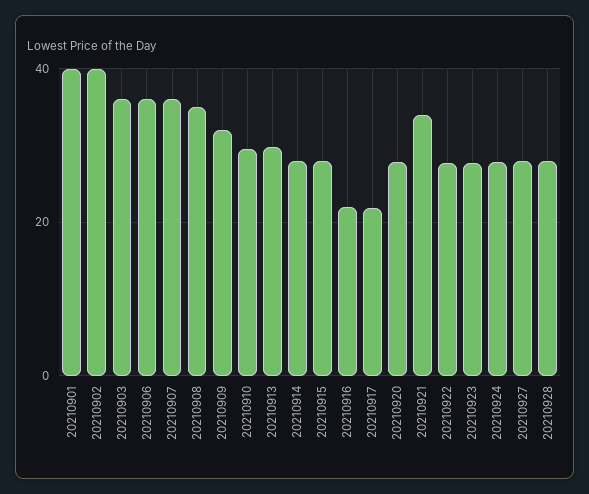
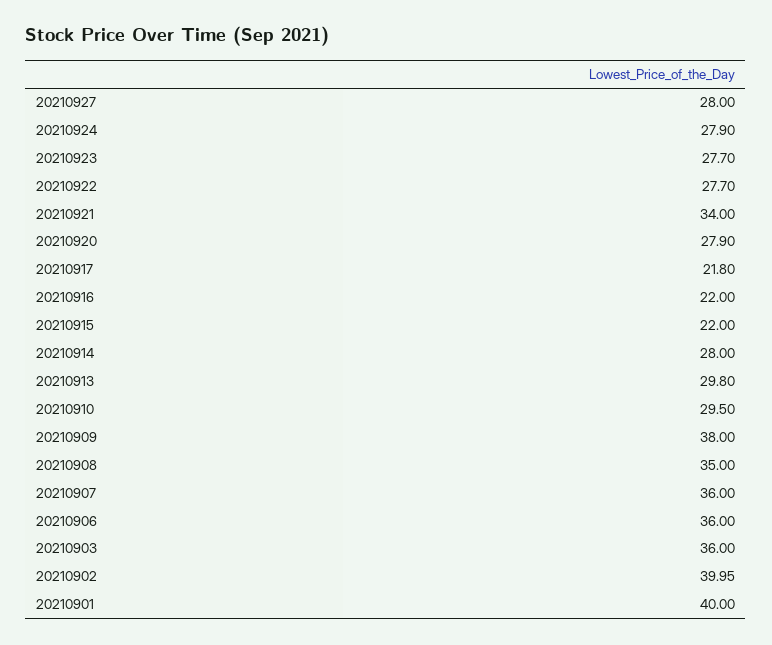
  {
    "20210901": 40,
    "20210902": 39.95,
    "20210903": 36,
    "20210906": 36,
    "20210907": 36,
    "20210908": 35,
-   "20210909": 32,
+   "20210909": 38,
    "20210910": 29.5,
    "20210913": 29.8,
    "20210914": 28,
-   "20210915": 28,
+   "20210915": 22,
    "20210916": 22,
    "20210917": 21.8,
    "20210920": 27.9,
    "20210921": 34,
    "20210922": 27.7,
    "20210923": 27.7,
    "20210924": 27.9,
-   "20210927": 28,
+   "20210927": 28
-   "20210928": 28
  }

